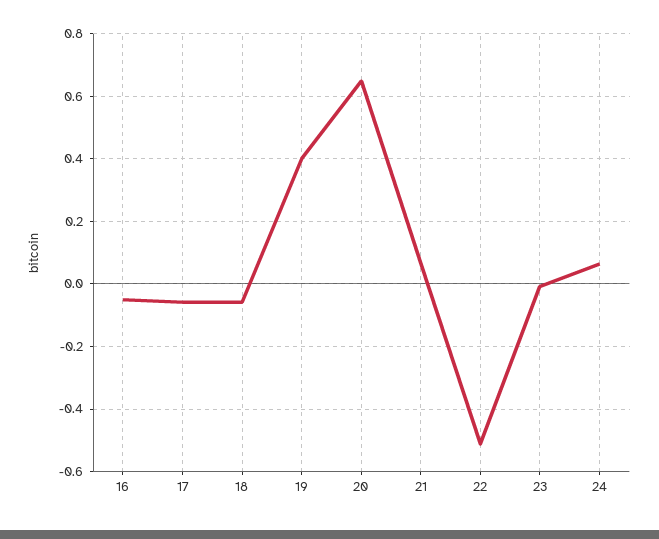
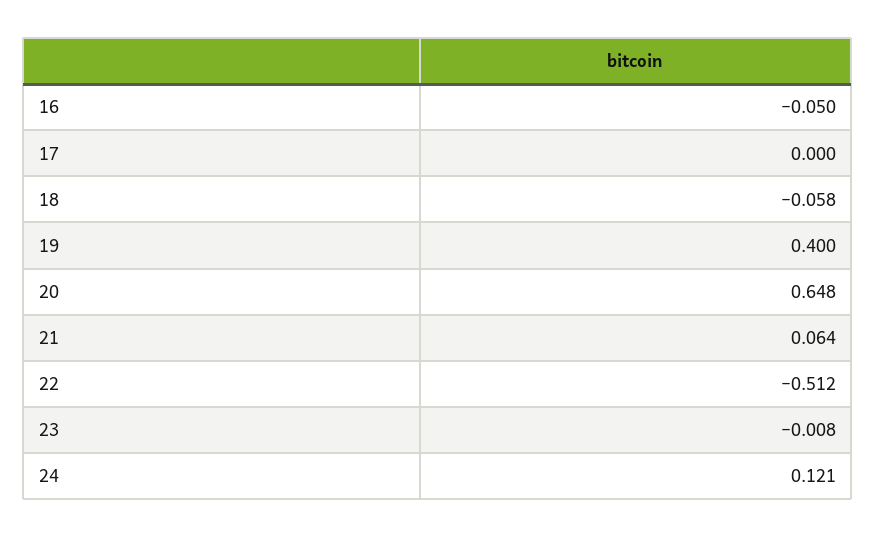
  {
    "16": -0.05,
-   "17": -0.06,
+   "17": 0,
    "18": -0.058,
    "19": 0.4,
    "20": 0.648,
    "21": 0.064,
    "22": -0.512,
    "23": -0.008,
-   "24": 0.06
+   "24": 0.121
  }

